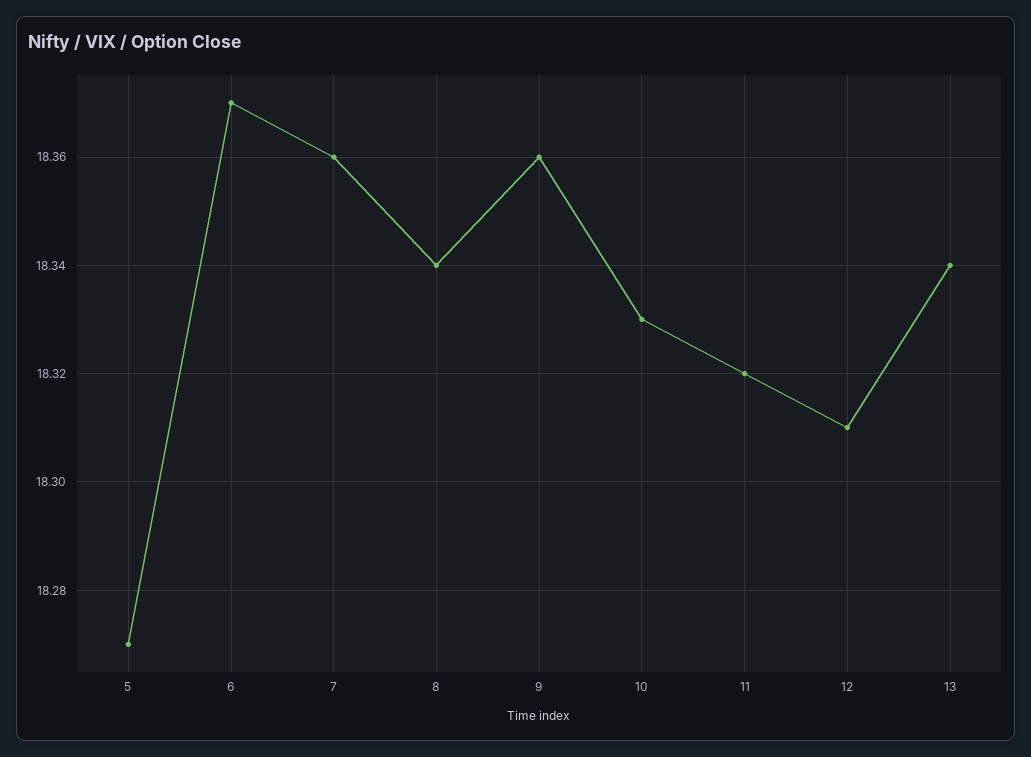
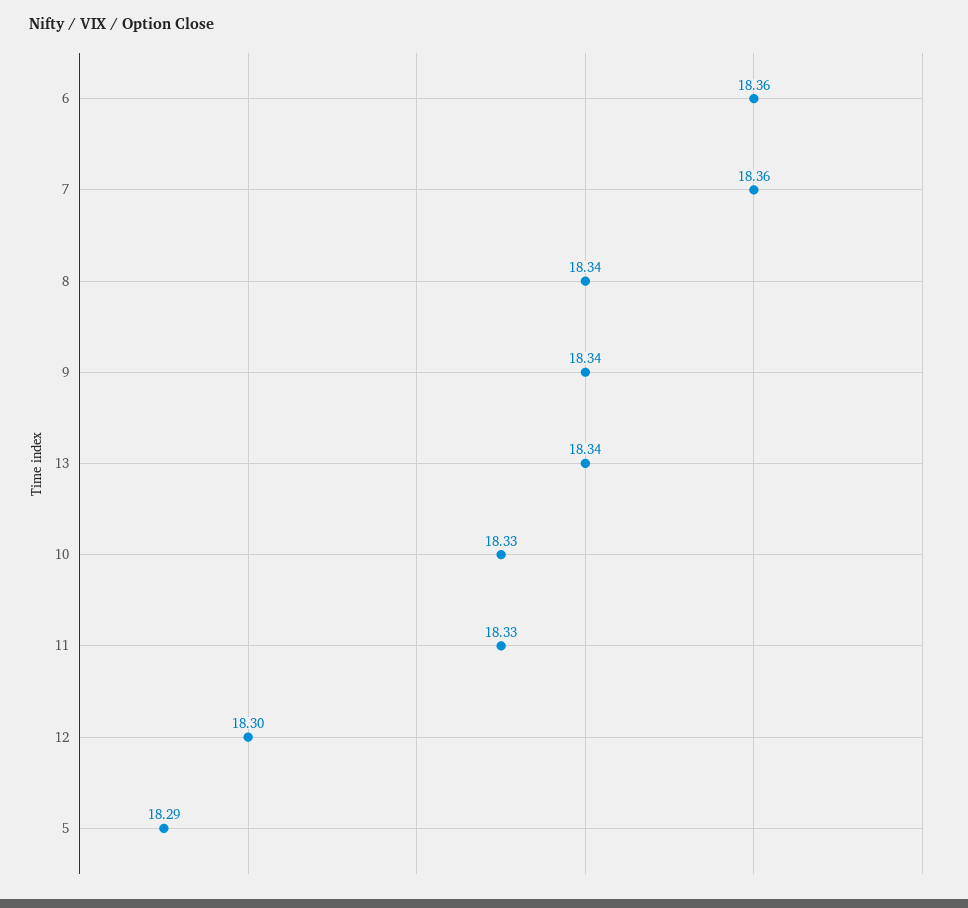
  {
-   "5": 18.27,
+   "5": 18.29,
-   "6": 18.37,
+   "6": 18.36,
    "7": 18.36,
    "8": 18.34,
-   "9": 18.36,
+   "9": 18.34,
    "10": 18.33,
-   "11": 18.32,
+   "11": 18.33,
-   "12": 18.31,
+   "12": 18.3,
    "13": 18.34
  }

